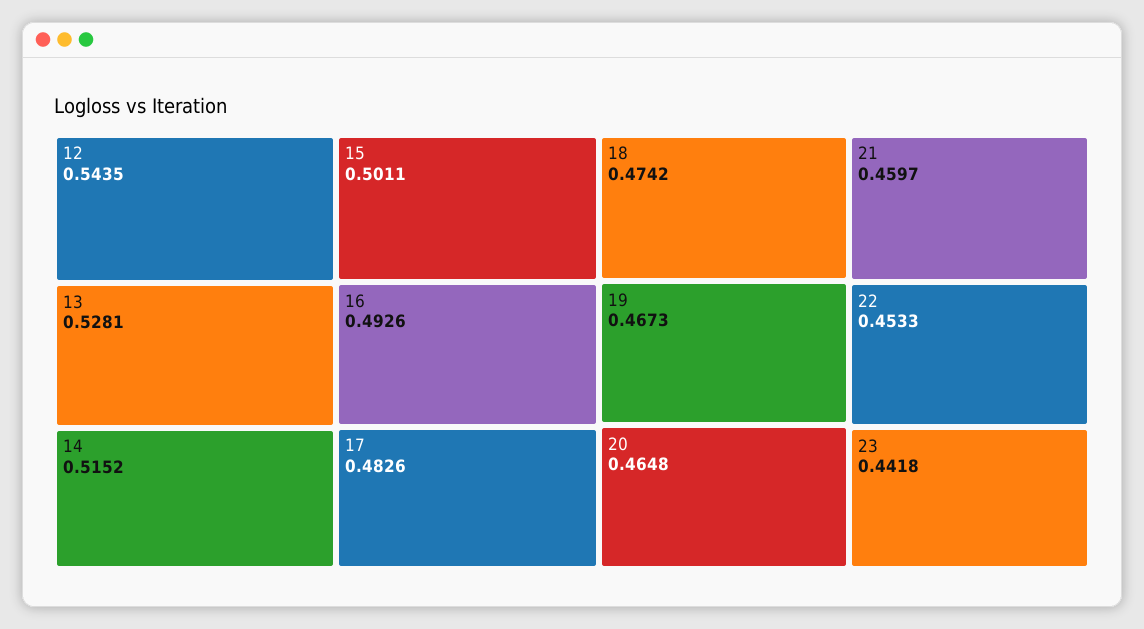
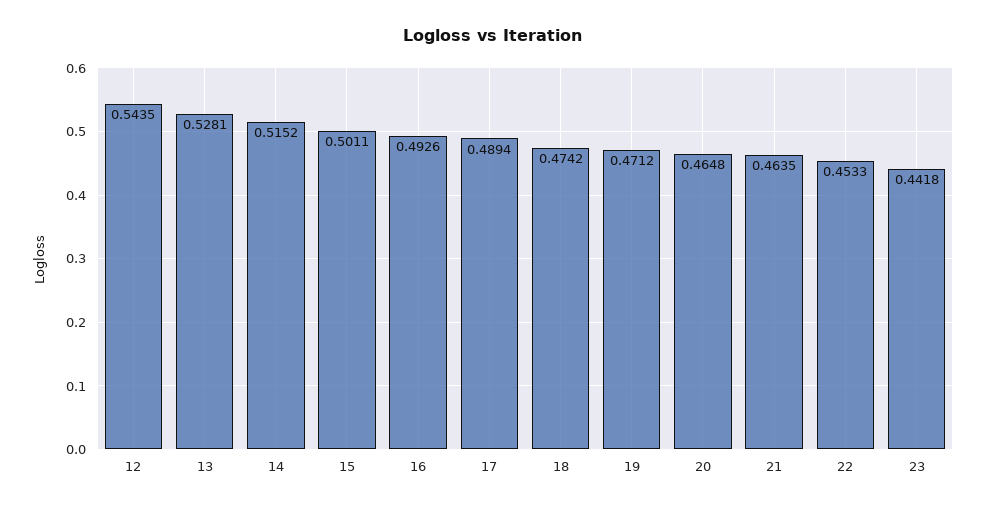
  {
    "12": 0.5435,
    "13": 0.5281,
    "14": 0.5152,
    "15": 0.5011,
    "16": 0.4926,
-   "17": 0.4826,
+   "17": 0.4894,
    "18": 0.4742,
-   "19": 0.4673,
+   "19": 0.4712,
    "20": 0.4648,
-   "21": 0.4597,
+   "21": 0.4635,
    "22": 0.4533,
    "23": 0.4418
  }

